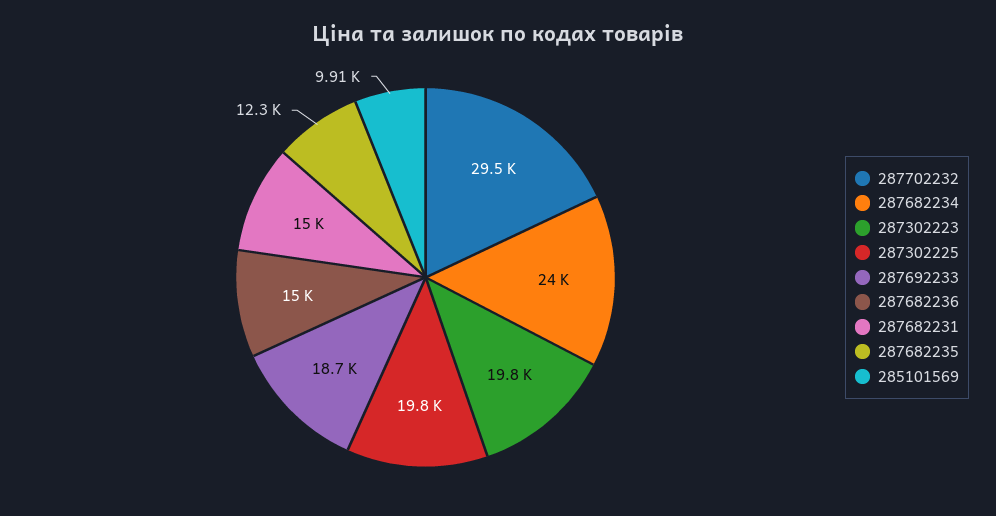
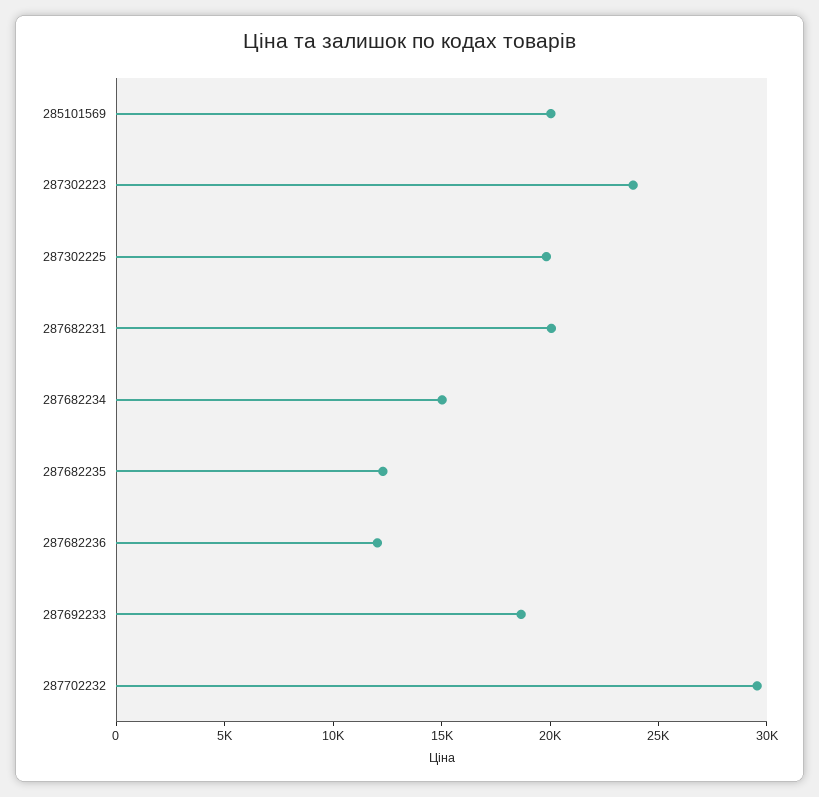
  {
    "287702232": 29500,
-   "287682234": 24000,
+   "287682234": 15000,
-   "287302223": 19800,
+   "287302223": 24000,
    "287302225": 19800,
    "287692233": 18700,
-   "287682236": 15000,
+   "287682236": 12000,
-   "287682231": 15000,
+   "287682231": 20000,
    "287682235": 12300,
-   "285101569": 9910
+   "285101569": 20000
  }

